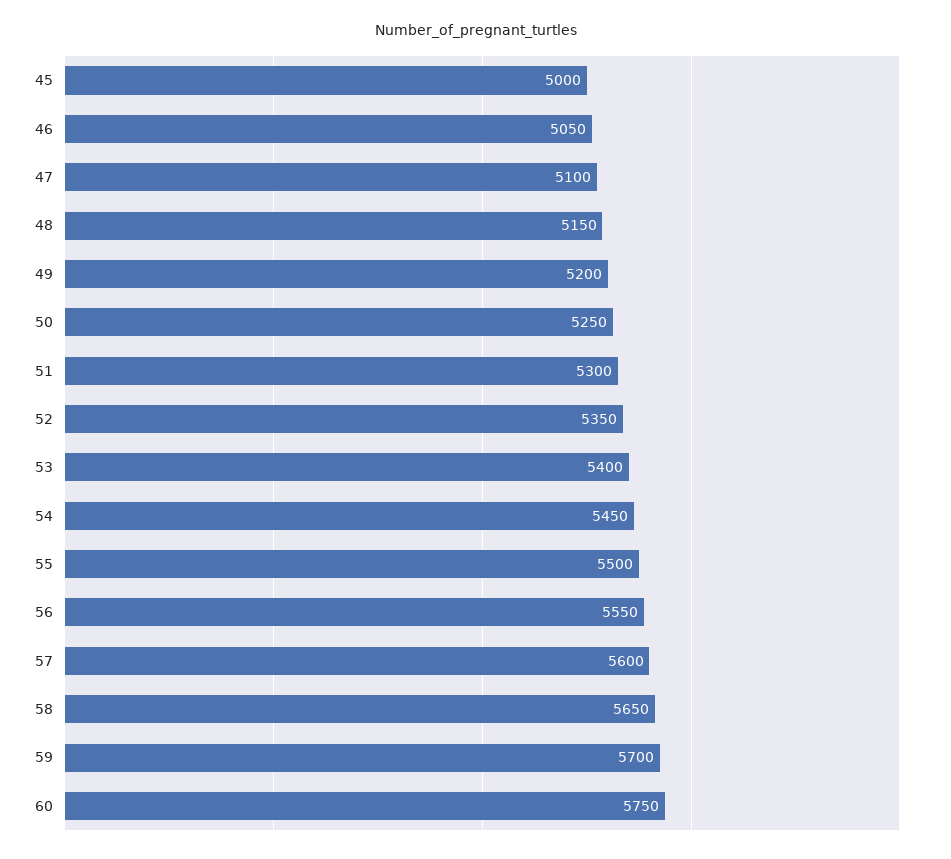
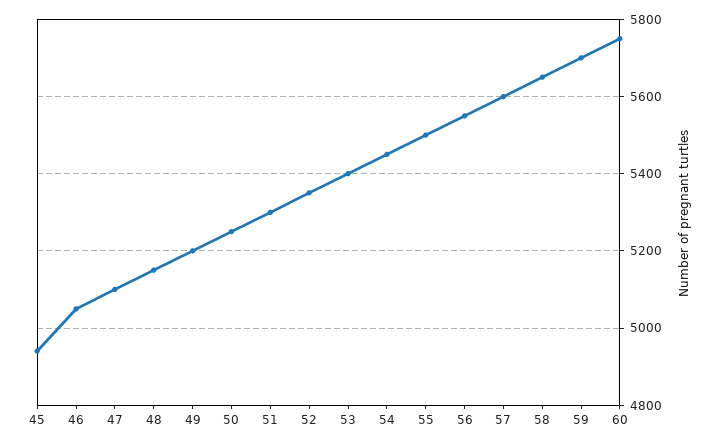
  {
-   "45": 5000,
+   "45": 4940,
    "46": 5050,
    "47": 5100,
    "48": 5150,
    "49": 5200,
    "50": 5250,
    "51": 5300,
    "52": 5350,
    "53": 5400,
    "54": 5450,
    "55": 5500,
    "56": 5550,
    "57": 5600,
    "58": 5650,
    "59": 5700,
    "60": 5750
  }

